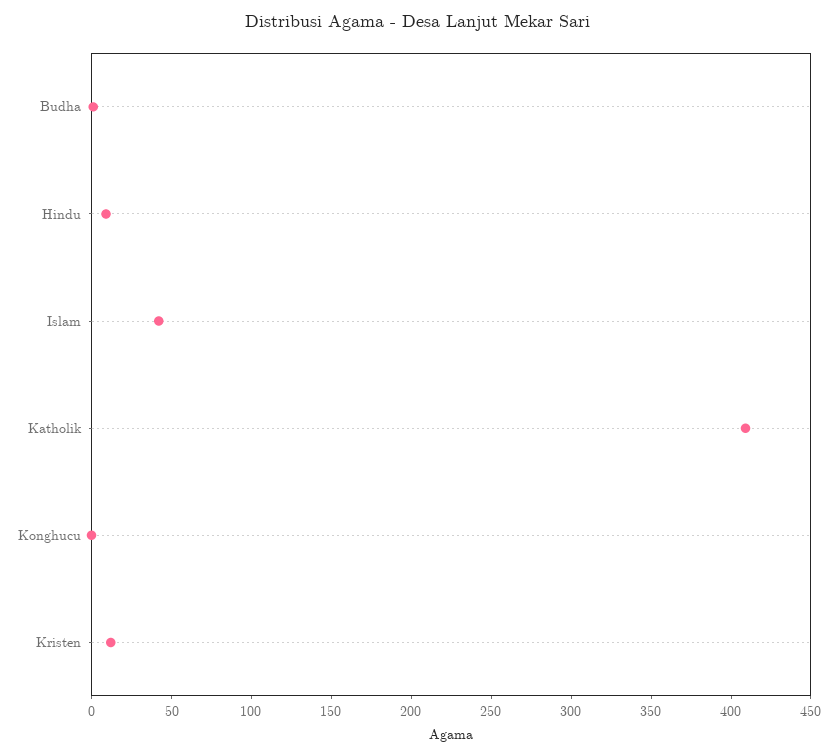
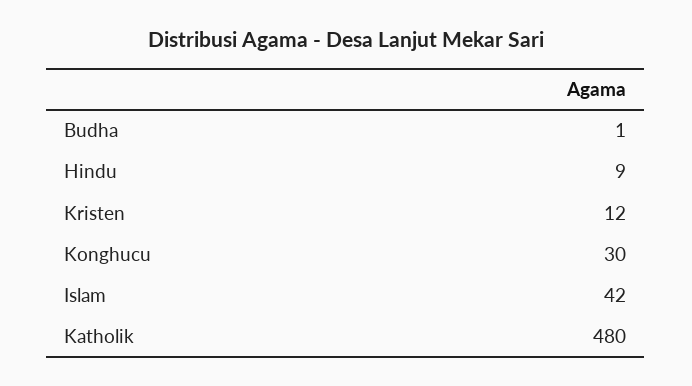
  {
    "Budha": 1,
    "Hindu": 9,
    "Islam": 42,
-   "Katholik": 410,
+   "Katholik": 480,
-   "Konghucu": 0,
+   "Konghucu": 30,
    "Kristen": 12
  }

